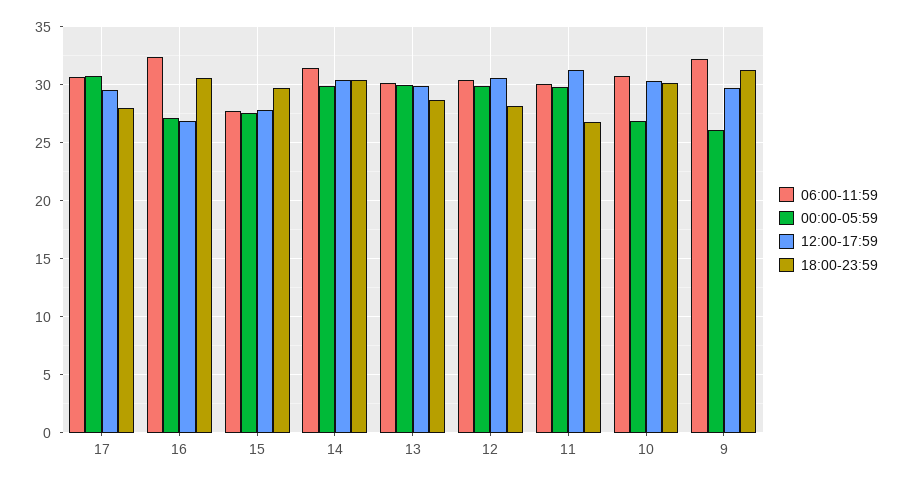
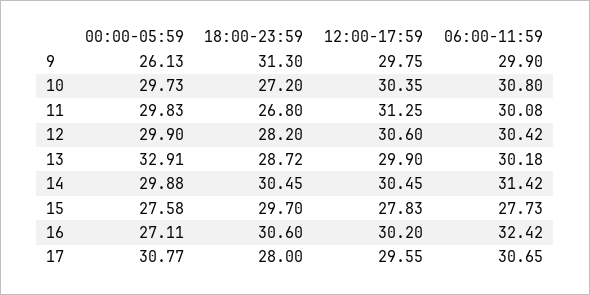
  {
    "06:00-11:59": {
      "17": 30.65,
      "16": 32.42,
      "15": 27.73,
      "14": 31.42,
      "13": 30.18,
      "12": 30.42,
      "11": 30.08,
      "10": 30.8,
-     "9": 32
+     "9": 29.9
    },
    "00:00-05:59": {
      "17": 30.77,
      "16": 27.11,
      "15": 27.58,
      "14": 29.88,
-     "13": 30,
+     "13": 32.91,
      "12": 29.9,
      "11": 29.83,
-     "10": 27,
+     "10": 29.73,
      "9": 26.13
    },
    "12:00-17:59": {
      "17": 29.55,
-     "16": 27,
+     "16": 30.2,
      "15": 27.83,
      "14": 30.45,
      "13": 29.9,
      "12": 30.6,
      "11": 31.25,
      "10": 30.35,
      "9": 29.75
    },
    "18:00-23:59": {
      "17": 28,
      "16": 30.6,
      "15": 29.7,
      "14": 30.45,
      "13": 28.72,
      "12": 28.2,
      "11": 26.8,
-     "10": 30,
+     "10": 27.2,
      "9": 31.3
    }
  }

